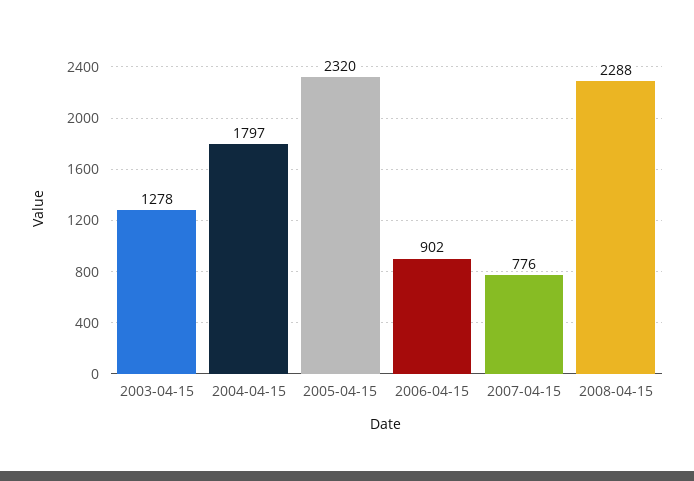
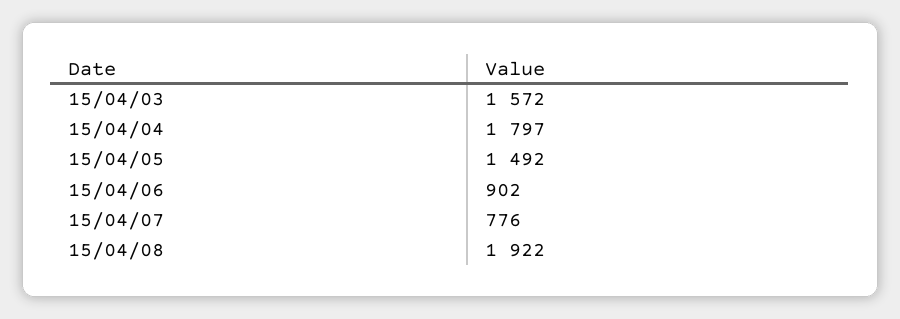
  {
-   "2003-04-15": 1278,
+   "2003-04-15": 1572,
    "2004-04-15": 1797,
-   "2005-04-15": 2320,
+   "2005-04-15": 1492,
    "2006-04-15": 902,
    "2007-04-15": 776,
-   "2008-04-15": 2288
+   "2008-04-15": 1922
  }

